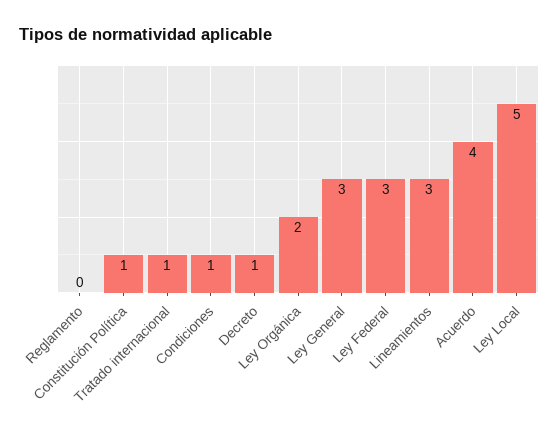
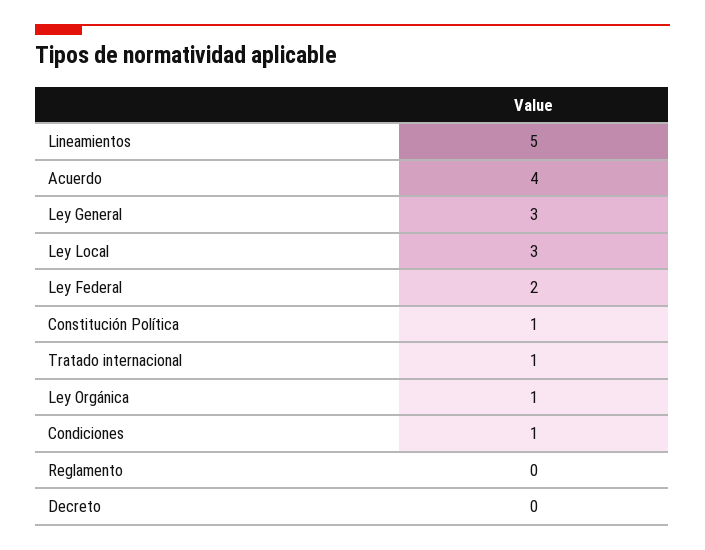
  {
    "Reglamento": 0,
    "Constitución Política": 1,
    "Tratado internacional": 1,
    "Condiciones": 1,
-   "Decreto": 1,
+   "Decreto": 0,
-   "Ley Orgánica": 2,
+   "Ley Orgánica": 1,
    "Ley General": 3,
-   "Ley Federal": 3,
+   "Ley Federal": 2,
-   "Lineamientos": 3,
+   "Lineamientos": 5,
    "Acuerdo": 4,
-   "Ley Local": 5
+   "Ley Local": 3
  }

